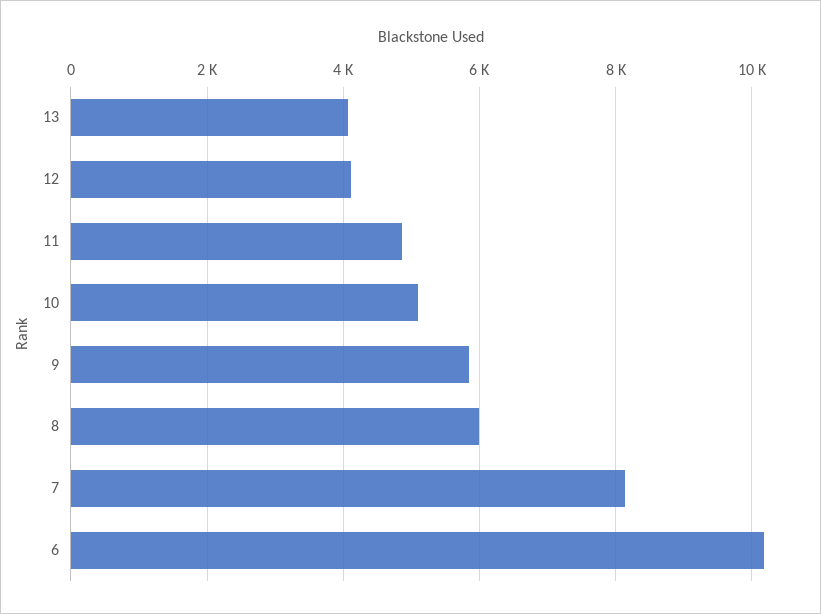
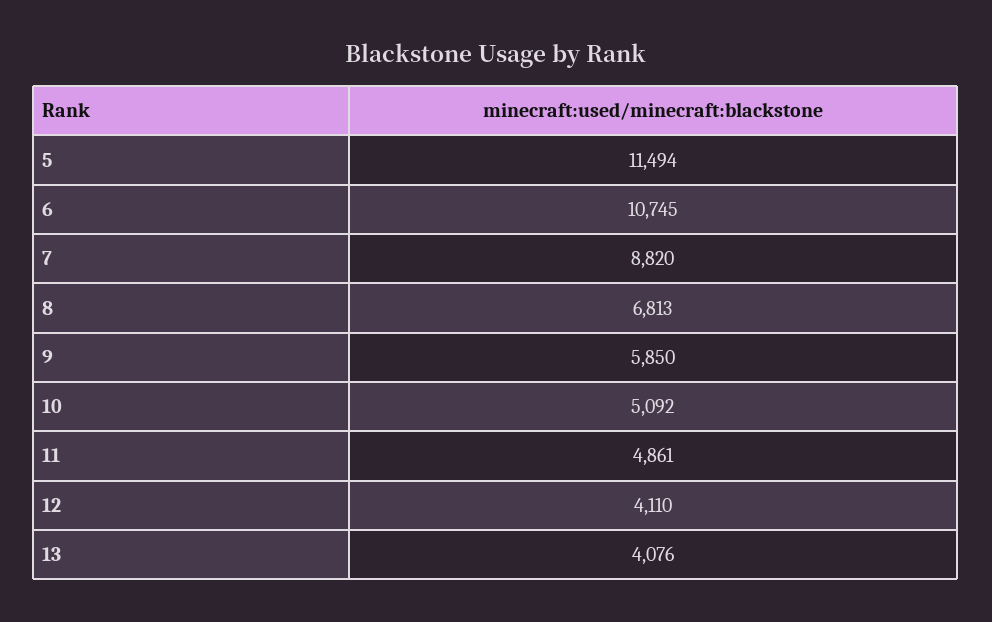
  {
    "13": 4076,
    "12": 4110,
    "11": 4861,
    "10": 5092,
    "9": 5850,
-   "8": 6000,
+   "8": 6813,
-   "7": 8200,
+   "7": 8820,
-   "6": 10200
+   "6": 10745,
+   "5": 11494
  }

